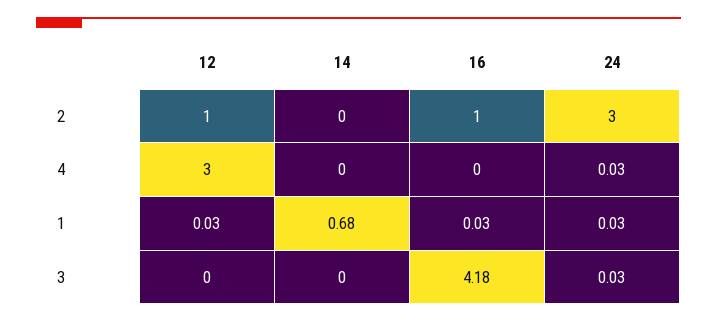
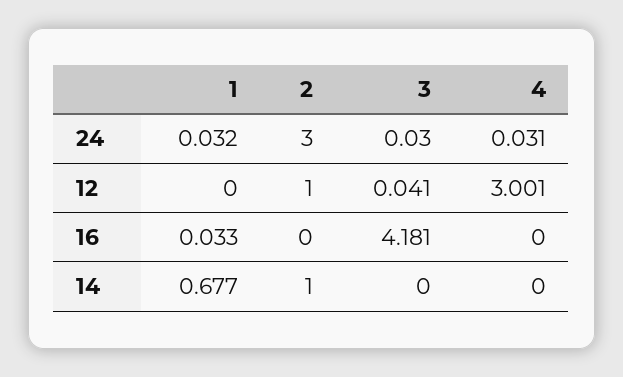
  {
    "12": {
      "2": 1,
      "4": 3.001,
-     "1": 0.03,
+     "1": 0,
-     "3": 0
+     "3": 0.041
    },
    "14": {
-     "2": 0,
+     "2": 1,
      "4": 0,
      "1": 0.677,
      "3": 0
    },
    "16": {
-     "2": 1,
+     "2": 0,
      "4": 0,
      "1": 0.033,
      "3": 4.181
    },
    "24": {
      "2": 3,
      "4": 0.031,
      "1": 0.032,
      "3": 0.03
    }
  }

